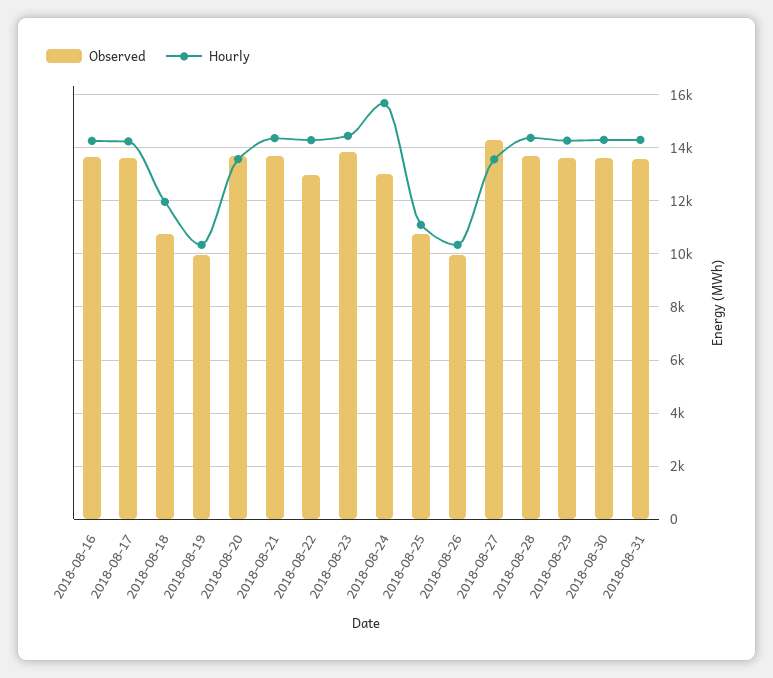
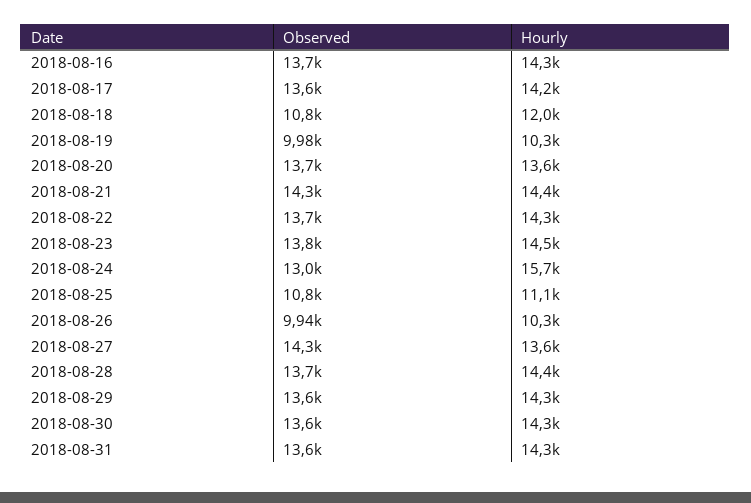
  {
    "Observed": {
      "2018-08-16": 13700,
      "2018-08-17": 13600,
      "2018-08-18": 10800,
      "2018-08-19": 9980,
      "2018-08-20": 13700,
-     "2018-08-21": 13750,
+     "2018-08-21": 14300,
-     "2018-08-22": 13000,
+     "2018-08-22": 13700,
      "2018-08-23": 13800,
      "2018-08-24": 13000,
      "2018-08-25": 10800,
      "2018-08-26": 9940,
      "2018-08-27": 14300,
      "2018-08-28": 13700,
      "2018-08-29": 13600,
      "2018-08-30": 13600,
      "2018-08-31": 13600
    },
    "Hourly": {
      "2018-08-16": 14300,
      "2018-08-17": 14200,
      "2018-08-18": 12000,
      "2018-08-19": 10300,
      "2018-08-20": 13600,
      "2018-08-21": 14400,
      "2018-08-22": 14300,
      "2018-08-23": 14500,
      "2018-08-24": 15700,
      "2018-08-25": 11100,
      "2018-08-26": 10300,
      "2018-08-27": 13600,
      "2018-08-28": 14400,
      "2018-08-29": 14300,
      "2018-08-30": 14300,
      "2018-08-31": 14300
    }
  }

